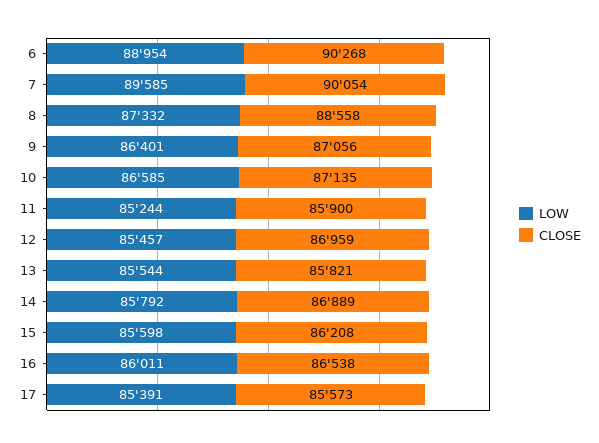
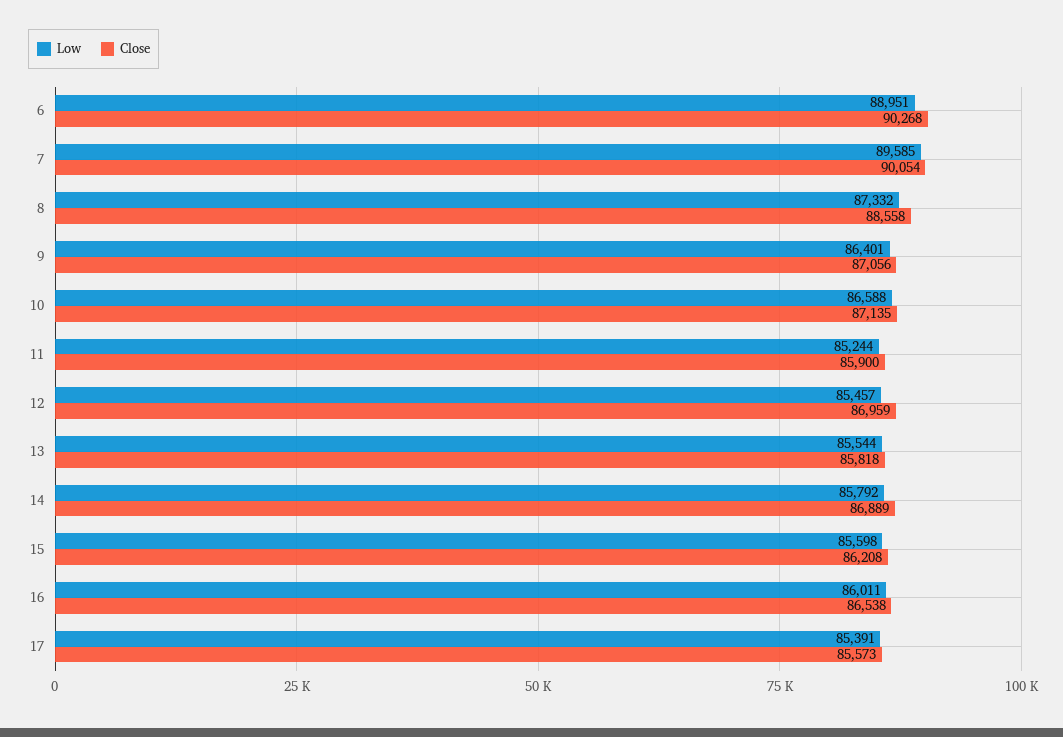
  {
    "LOW": {
-     "6": 88954,
+     "6": 88951,
      "7": 89585,
      "8": 87332,
      "9": 86401,
-     "10": 86585,
+     "10": 86588,
      "11": 85244,
      "12": 85457,
      "13": 85544,
      "14": 85792,
      "15": 85598,
      "16": 86011,
      "17": 85391
    },
    "CLOSE": {
      "6": 90268,
      "7": 90054,
      "8": 88558,
      "9": 87056,
      "10": 87135,
      "11": 85900,
      "12": 86959,
-     "13": 85821,
+     "13": 85818,
      "14": 86889,
      "15": 86208,
      "16": 86538,
      "17": 85573
    }
  }

